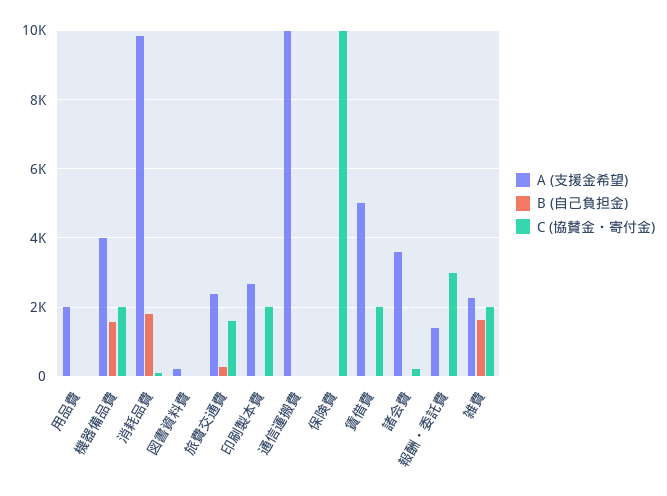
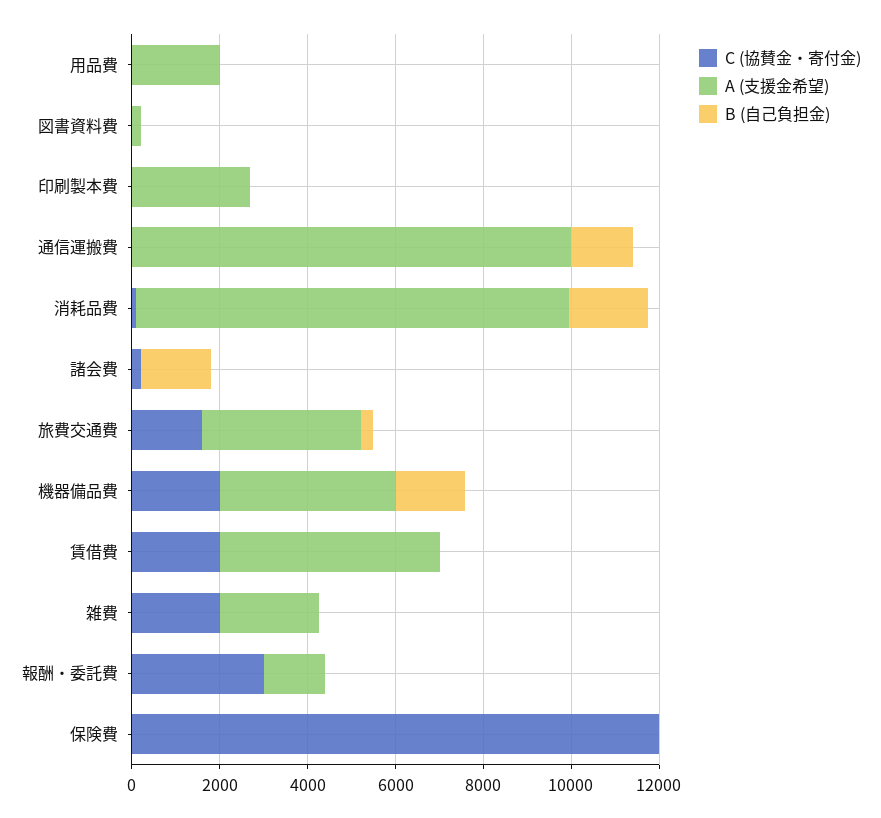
  {
    "A (支援金希望)": {
      "用品費": 2000,
      "機器備品費": 4000,
      "消耗品費": 9800,
      "図書資料費": 200,
-     "旅費交通費": 2400,
+     "旅費交通費": 3500,
      "印刷製本費": 2600,
      "通信運搬費": 10000,
      "保険費": 0,
      "賃借費": 5000,
-     "諸会費": 3600,
+     "諸会費": 0,
      "報酬・委託費": 1400,
      "雑費": 2200
    },
    "B (自己負担金)": {
      "用品費": 0,
      "機器備品費": 1600,
      "消耗品費": 1800,
      "図書資料費": 0,
      "旅費交通費": 200,
      "印刷製本費": 0,
-     "通信運搬費": 0,
+     "通信運搬費": 1500,
      "保険費": 0,
      "賃借費": 0,
-     "諸会費": 0,
+     "諸会費": 1500,
      "報酬・委託費": 0,
-     "雑費": 1600
+     "雑費": 0
    },
    "C (協賛金・寄付金)": {
      "用品費": 0,
      "機器備品費": 2000,
      "消耗品費": 200,
      "図書資料費": 0,
      "旅費交通費": 1600,
-     "印刷製本費": 2000,
+     "印刷製本費": 0,
      "通信運搬費": 0,
-     "保険費": 10000,
+     "保険費": 12000,
      "賃借費": 2000,
      "諸会費": 200,
      "報酬・委託費": 3000,
      "雑費": 2000
    }
  }

